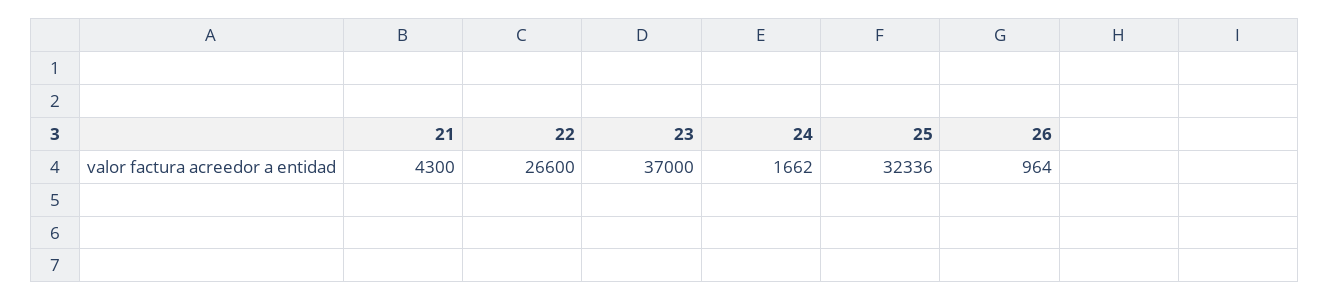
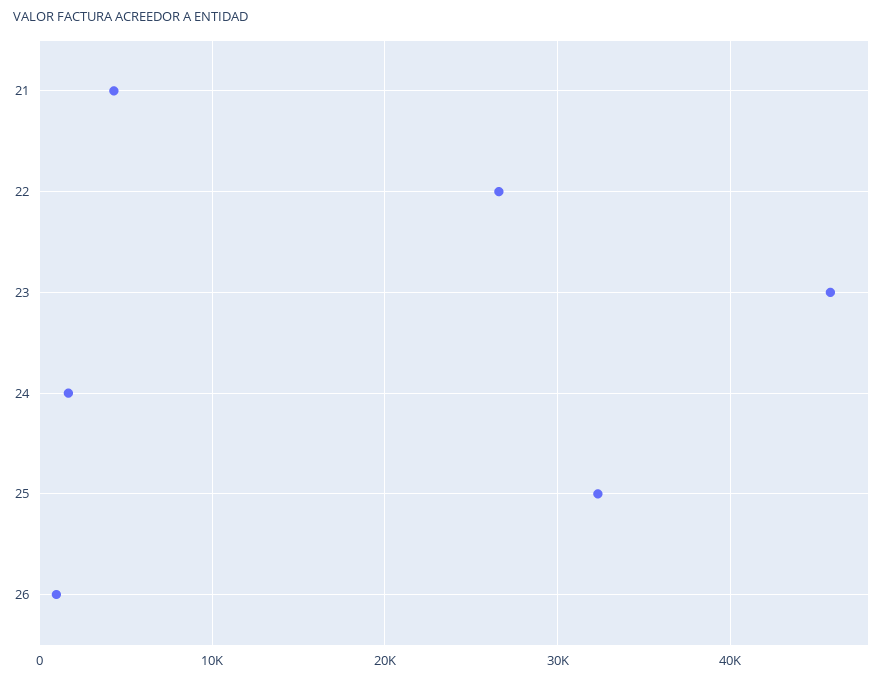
  {
    "21": 4300,
    "22": 26600,
-   "23": 37000,
+   "23": 46000,
    "24": 1662,
    "25": 32336,
    "26": 964
  }

